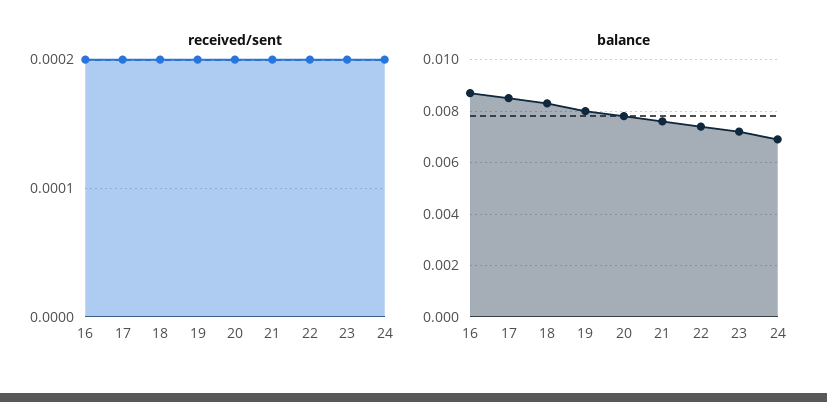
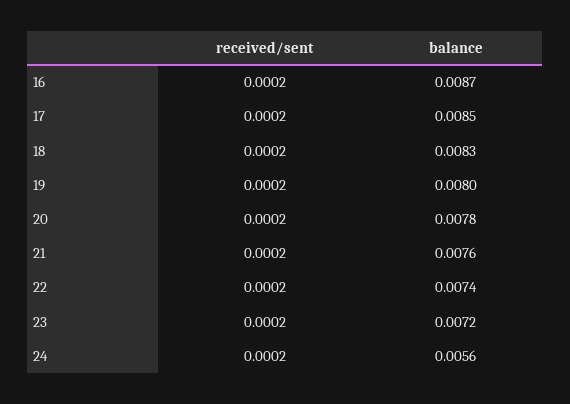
  {
    "received/sent": {
      "16": 0.0002,
      "17": 0.0002,
      "18": 0.0002,
      "19": 0.0002,
      "20": 0.0002,
      "21": 0.0002,
      "22": 0.0002,
      "23": 0.0002,
      "24": 0.0002
    },
    "balance": {
      "16": 0.0087,
      "17": 0.0085,
      "18": 0.0083,
      "19": 0.008,
      "20": 0.0078,
      "21": 0.0076,
      "22": 0.0074,
      "23": 0.0072,
-     "24": 0.007
+     "24": 0.0056
    }
  }

